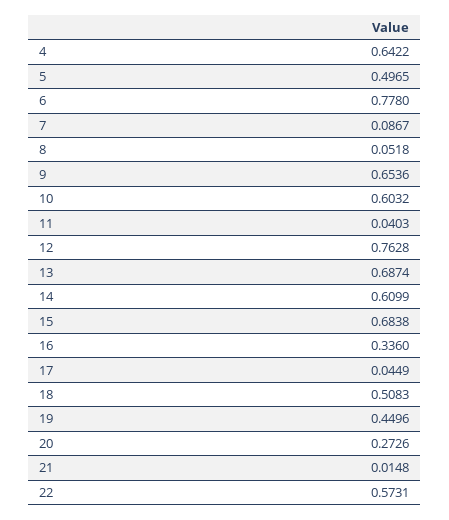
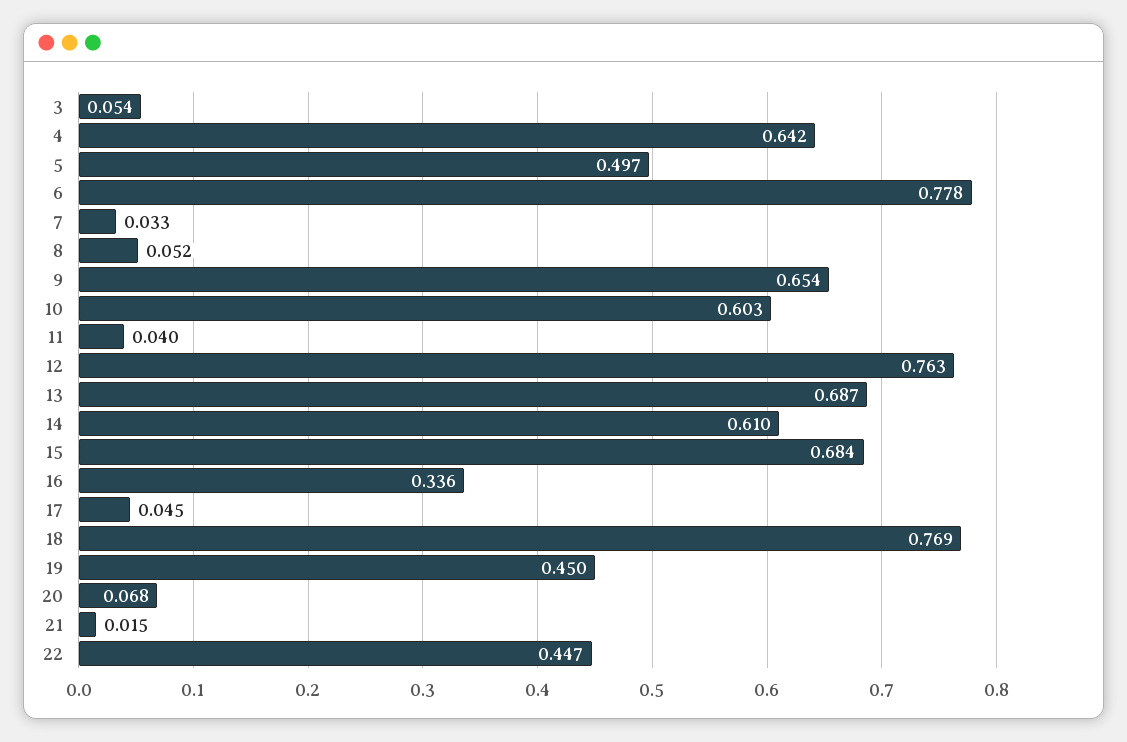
  {
    "4": 0.6422,
    "5": 0.4965,
    "6": 0.778,
-   "7": 0.0867,
+   "7": 0.033,
    "8": 0.0518,
    "9": 0.6536,
    "10": 0.6032,
    "11": 0.0403,
    "12": 0.7628,
    "13": 0.6874,
    "14": 0.6099,
    "15": 0.6838,
    "16": 0.336,
    "17": 0.0449,
-   "18": 0.5083,
+   "18": 0.769,
    "19": 0.4496,
-   "20": 0.2726,
+   "20": 0.068,
    "21": 0.0148,
-   "22": 0.5731
+   "22": 0.447,
+   "3": 0.054
  }

